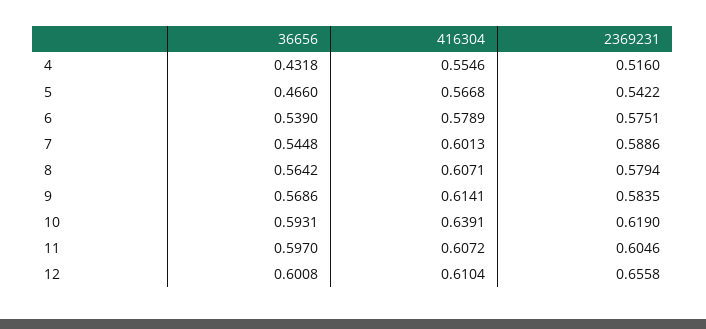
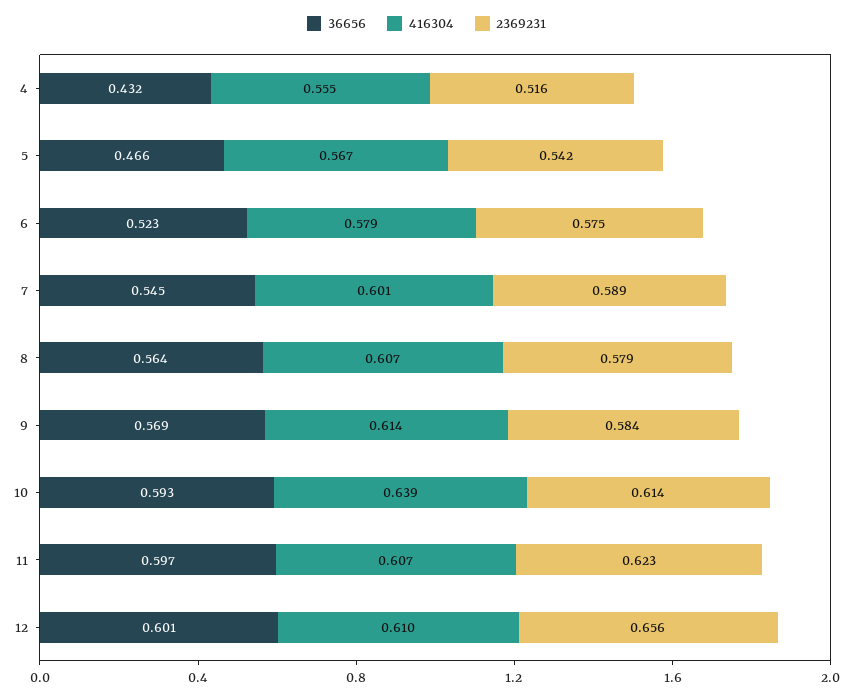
  {
    "36656": {
      "4": 0.4318,
      "5": 0.466,
-     "6": 0.539,
+     "6": 0.523,
      "7": 0.5448,
      "8": 0.5642,
      "9": 0.5686,
      "10": 0.5931,
      "11": 0.597,
      "12": 0.6008
    },
    "416304": {
      "4": 0.5546,
      "5": 0.5668,
      "6": 0.5789,
      "7": 0.6013,
      "8": 0.6071,
      "9": 0.6141,
      "10": 0.6391,
      "11": 0.6072,
      "12": 0.6104
    },
    "2369231": {
      "4": 0.516,
      "5": 0.5422,
      "6": 0.5751,
      "7": 0.5886,
      "8": 0.5794,
      "9": 0.5835,
-     "10": 0.619,
+     "10": 0.614,
-     "11": 0.6046,
+     "11": 0.623,
      "12": 0.6558
    }
  }

